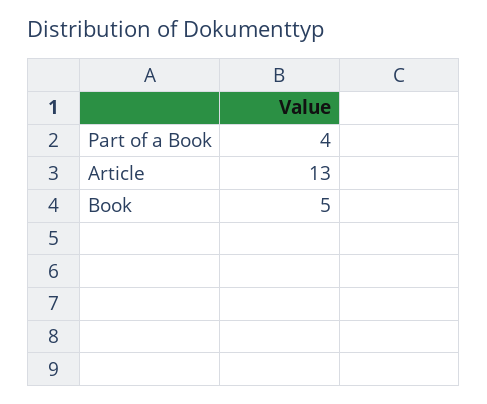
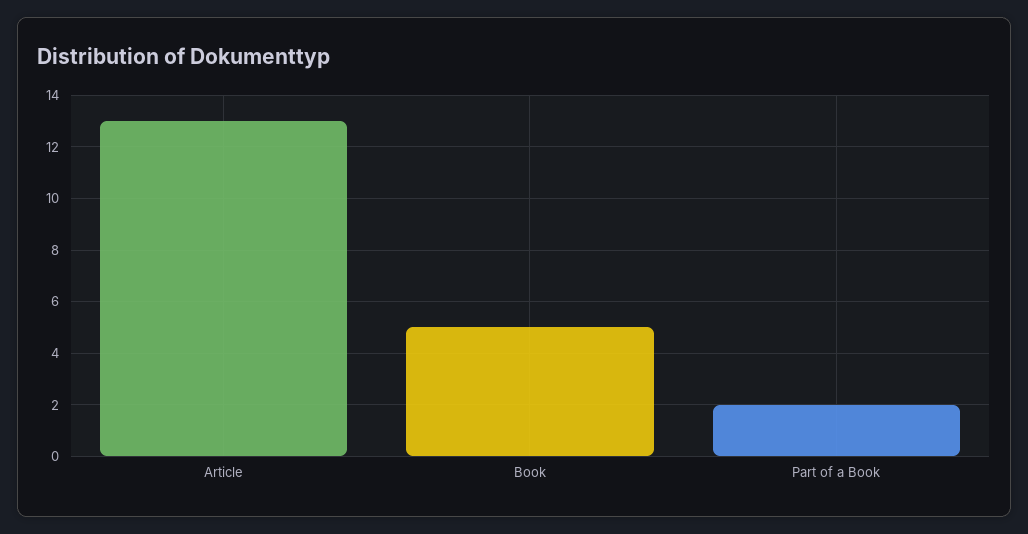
  {
-   "Part of a Book": 4,
+   "Part of a Book": 2,
    "Article": 13,
    "Book": 5
  }

